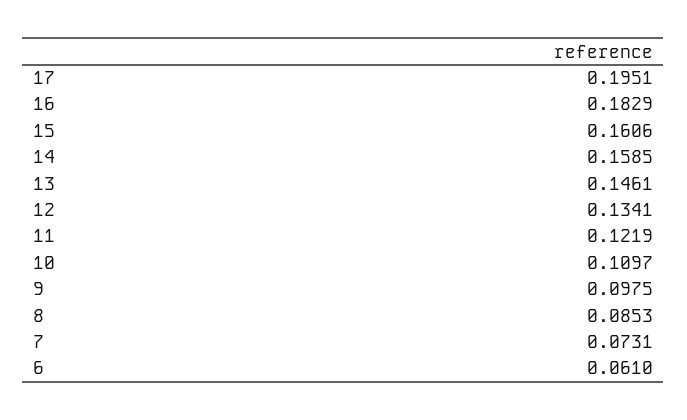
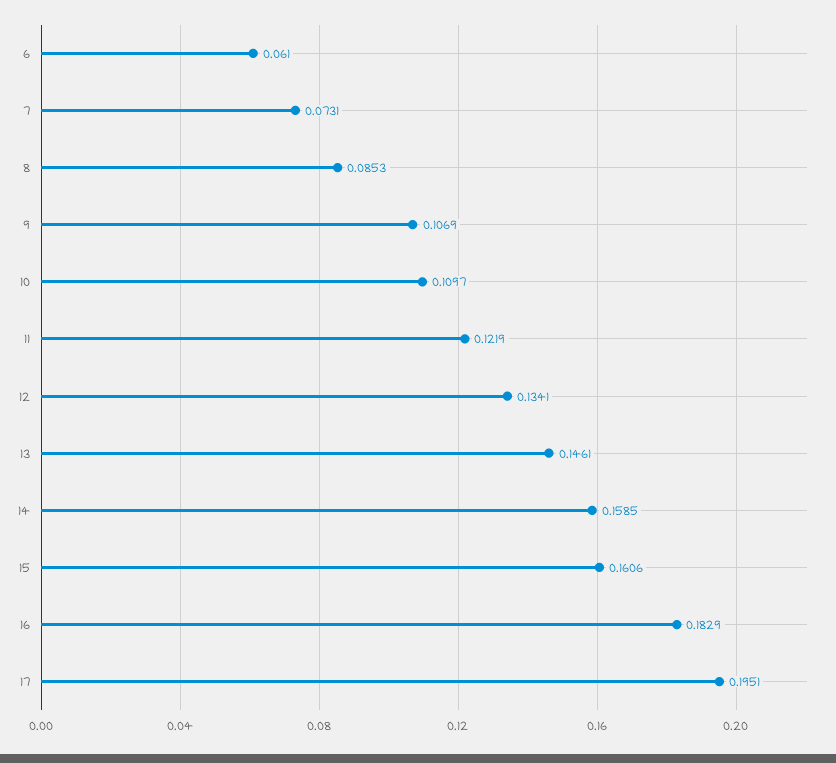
  {
    "17": 0.1951,
    "16": 0.1829,
    "15": 0.1606,
    "14": 0.1585,
    "13": 0.1461,
    "12": 0.1341,
    "11": 0.1219,
    "10": 0.1097,
-   "9": 0.0975,
+   "9": 0.1069,
    "8": 0.0853,
    "7": 0.0731,
    "6": 0.061
  }

